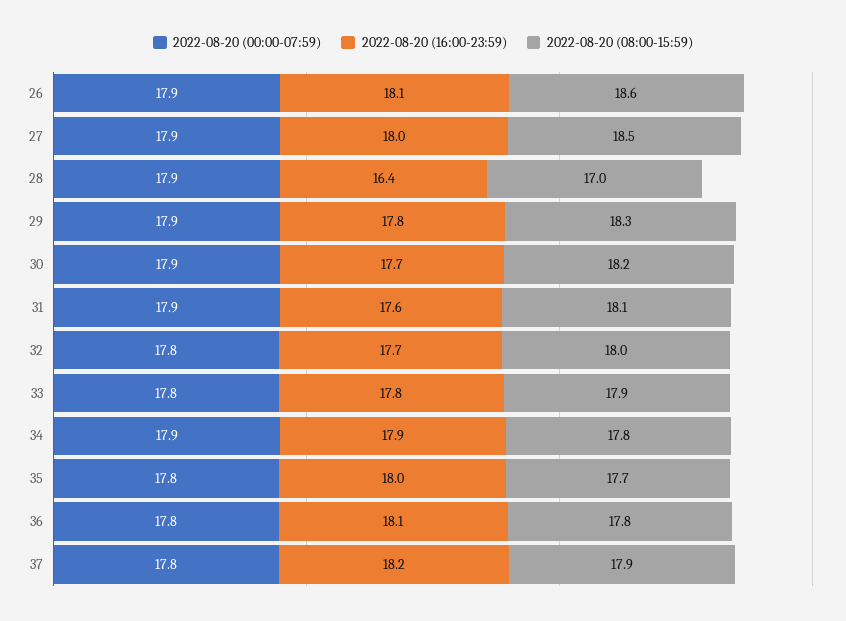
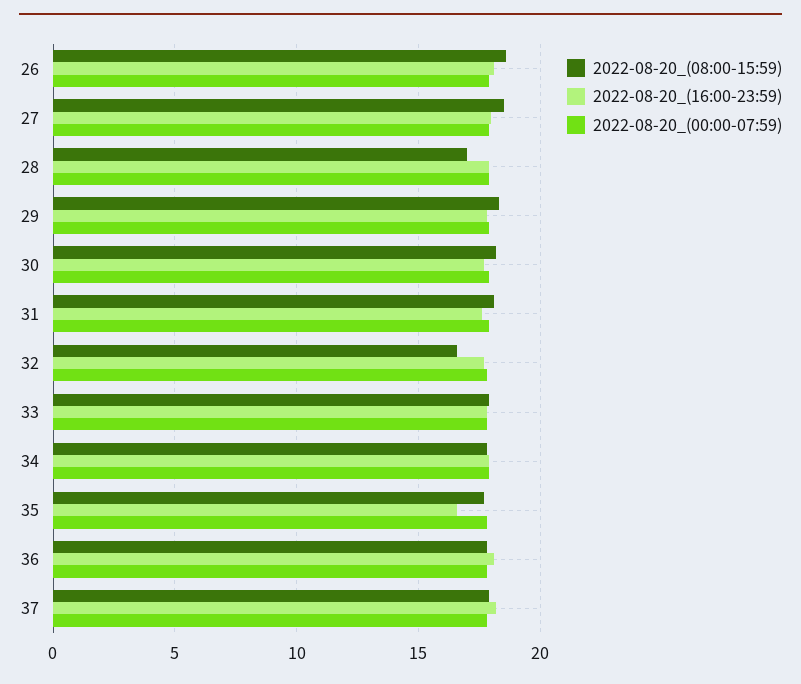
  {
    "2022-08-20 (00:00-07:59)": {
      "26": 17.9,
      "27": 17.9,
      "28": 17.9,
      "29": 17.9,
      "30": 17.9,
      "31": 17.9,
      "32": 17.8,
      "33": 17.8,
      "34": 17.9,
      "35": 17.8,
      "36": 17.8,
      "37": 17.8
    },
    "2022-08-20 (16:00-23:59)": {
      "26": 18.1,
      "27": 18,
-     "28": 16.4,
+     "28": 18,
      "29": 17.8,
      "30": 17.7,
      "31": 17.6,
      "32": 17.7,
      "33": 17.8,
      "34": 17.9,
-     "35": 18,
+     "35": 16.5,
      "36": 18.1,
      "37": 18.2
    },
    "2022-08-20 (08:00-15:59)": {
      "26": 18.6,
      "27": 18.5,
      "28": 17,
      "29": 18.3,
      "30": 18.2,
      "31": 18.1,
-     "32": 18,
+     "32": 16.5,
      "33": 17.9,
      "34": 17.8,
      "35": 17.7,
      "36": 17.8,
      "37": 17.9
    }
  }

